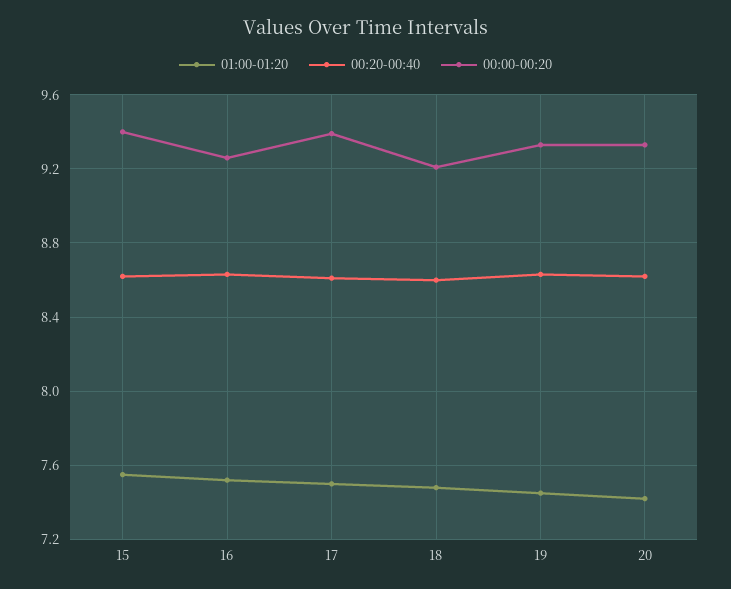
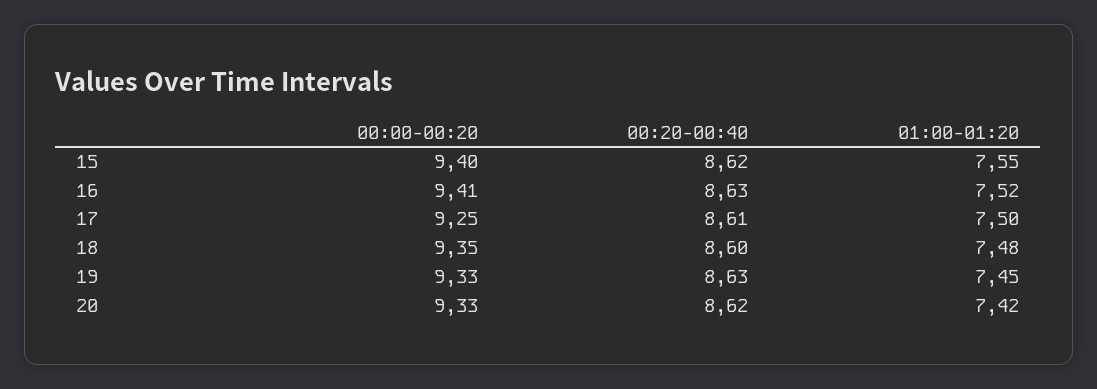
  {
    "01:00-01:20": {
      "15": 7.55,
      "16": 7.52,
      "17": 7.5,
      "18": 7.48,
      "19": 7.45,
      "20": 7.42
    },
    "00:20-00:40": {
      "15": 8.62,
      "16": 8.63,
      "17": 8.61,
      "18": 8.6,
      "19": 8.63,
      "20": 8.62
    },
    "00:00-00:20": {
      "15": 9.4,
-     "16": 9.25,
+     "16": 9.41,
-     "17": 9.4,
+     "17": 9.25,
-     "18": 9.2,
+     "18": 9.35,
      "19": 9.33,
      "20": 9.33
    }
  }

